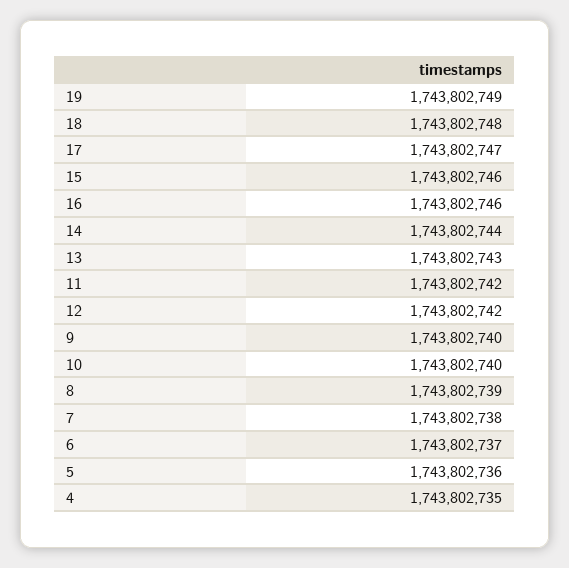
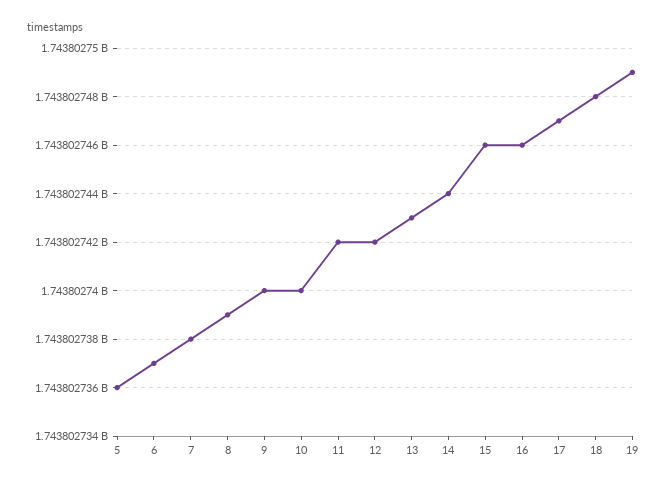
  {
    "19": 1743802749,
    "18": 1743802748,
    "17": 1743802747,
    "15": 1743802746,
    "16": 1743802746,
    "14": 1743802744,
    "13": 1743802743,
    "11": 1743802742,
    "12": 1743802742,
    "9": 1743802740,
    "10": 1743802740,
    "8": 1743802739,
    "7": 1743802738,
    "6": 1743802737,
-   "5": 1743802736,
+   "5": 1743802736
-   "4": 1743802735
  }

